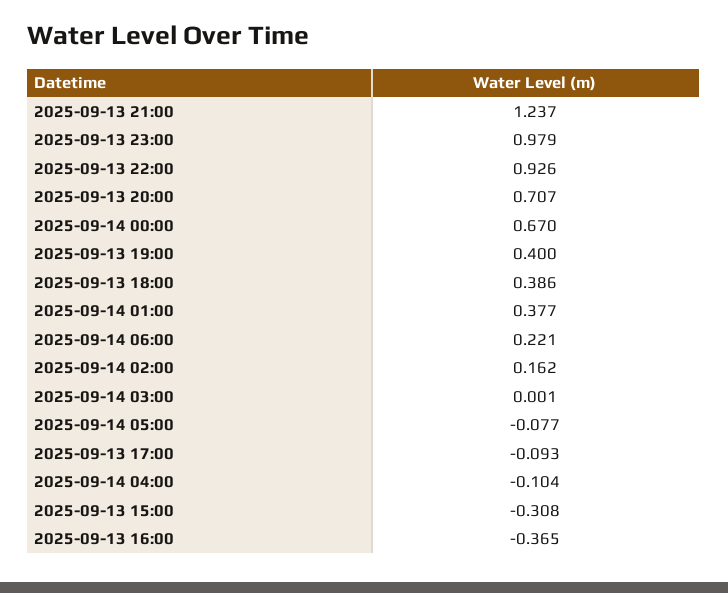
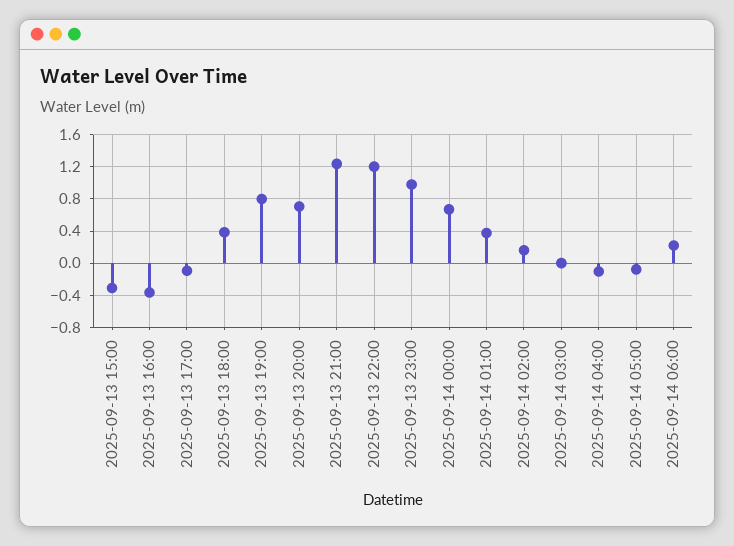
  {
    "2025-09-13 21:00": 1.237,
    "2025-09-13 23:00": 0.979,
-   "2025-09-13 22:00": 0.926,
+   "2025-09-13 22:00": 1.2,
    "2025-09-13 20:00": 0.707,
    "2025-09-14 00:00": 0.67,
-   "2025-09-13 19:00": 0.4,
+   "2025-09-13 19:00": 0.8,
    "2025-09-13 18:00": 0.386,
    "2025-09-14 01:00": 0.377,
    "2025-09-14 06:00": 0.221,
    "2025-09-14 02:00": 0.162,
    "2025-09-14 03:00": 0.001,
    "2025-09-14 05:00": -0.077,
    "2025-09-13 17:00": -0.093,
    "2025-09-14 04:00": -0.104,
    "2025-09-13 15:00": -0.308,
    "2025-09-13 16:00": -0.365
  }

